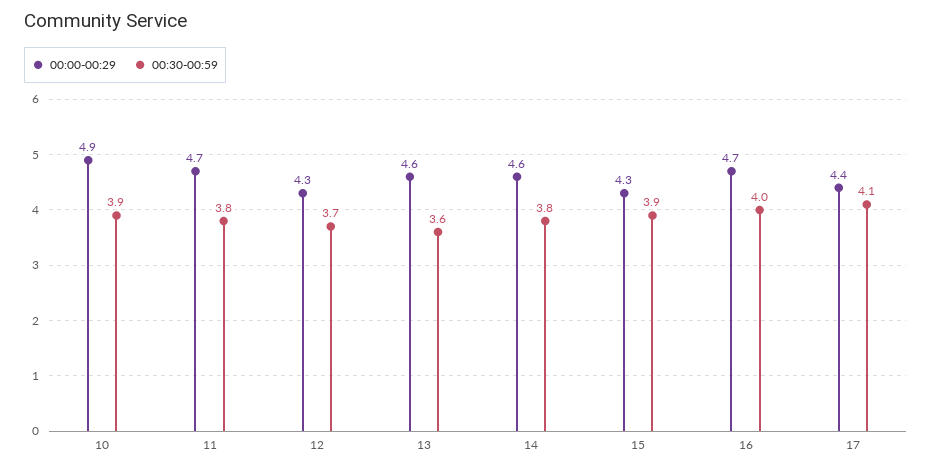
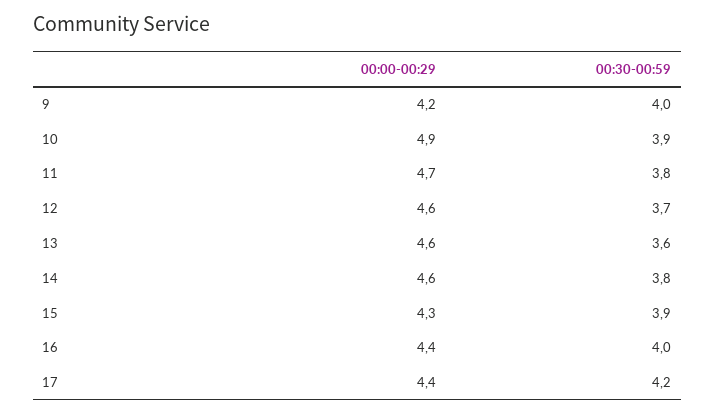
  {
    "00:00-00:29": {
      "10": 4.9,
      "11": 4.7,
-     "12": 4.3,
+     "12": 4.6,
      "13": 4.6,
      "14": 4.6,
      "15": 4.3,
-     "16": 4.7,
+     "16": 4.4,
-     "17": 4.4
+     "17": 4.4,
+     "9": 4.2
    },
    "00:30-00:59": {
      "10": 3.9,
      "11": 3.8,
      "12": 3.7,
      "13": 3.6,
      "14": 3.8,
      "15": 3.9,
      "16": 4,
-     "17": 4.1
+     "17": 4.2,
+     "9": 4
    }
  }

